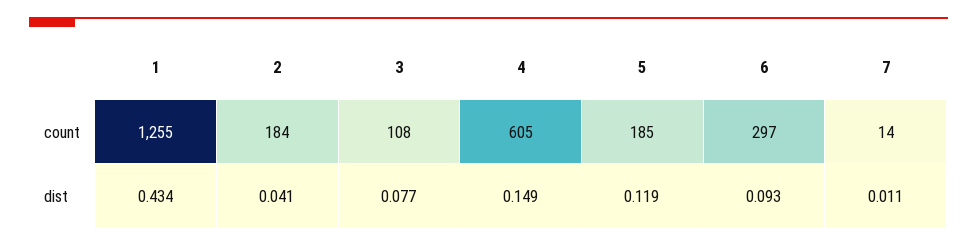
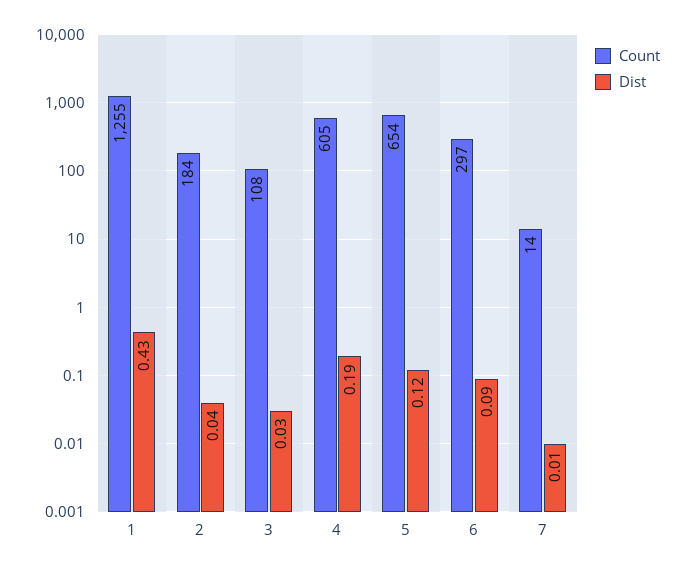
  {
    "count": {
      "1": 1255,
      "2": 184,
      "3": 108,
      "4": 605,
-     "5": 185,
+     "5": 654,
      "6": 297,
      "7": 14
    },
    "dist": {
      "1": 0.434,
      "2": 0.041,
-     "3": 0.077,
+     "3": 0.03,
-     "4": 0.149,
+     "4": 0.19,
      "5": 0.119,
      "6": 0.093,
      "7": 0.011
    }
  }

